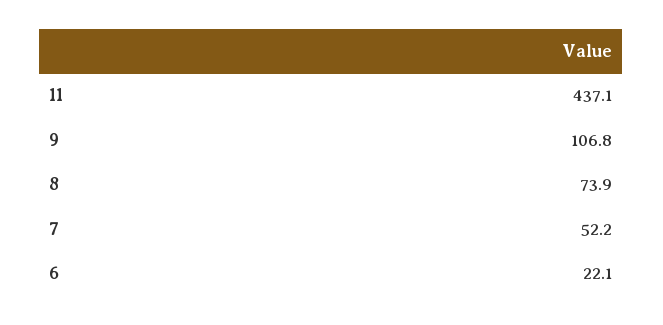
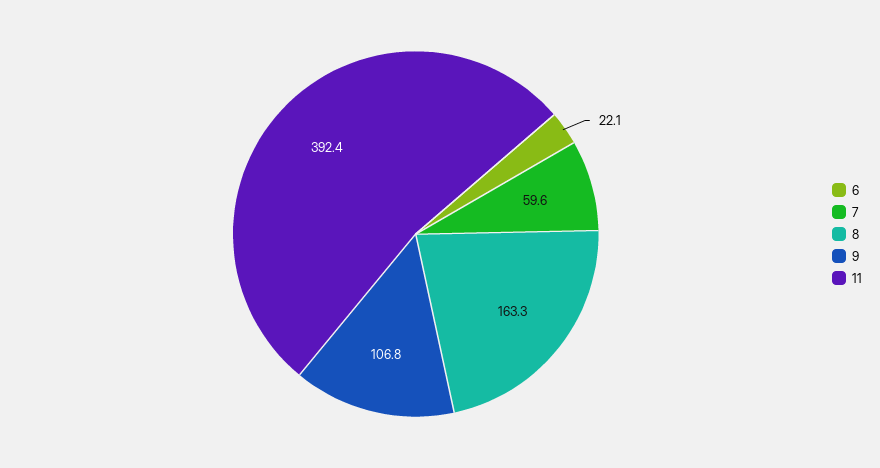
  {
-   "11": 437.1,
+   "11": 392.4,
    "9": 106.8,
-   "8": 73.9,
+   "8": 163.3,
-   "7": 52.2,
+   "7": 59.6,
    "6": 22.1
  }

